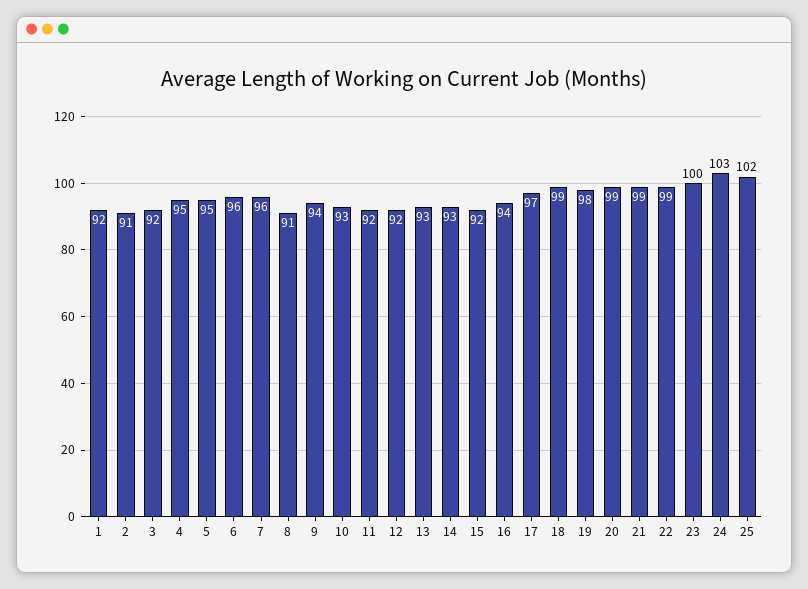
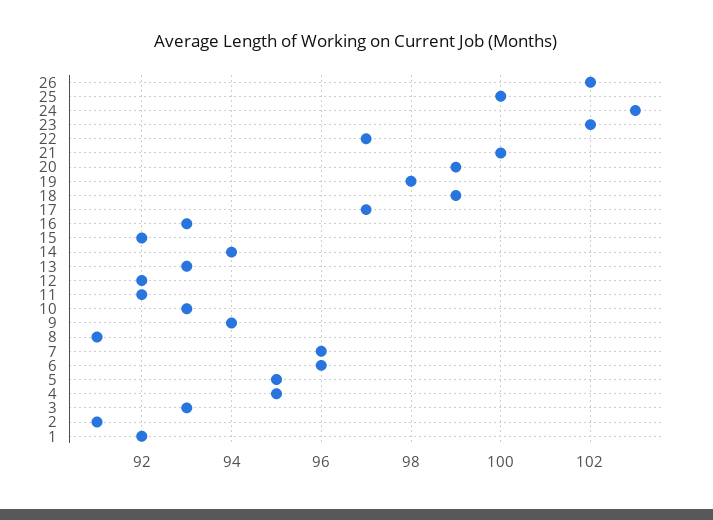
  {
    "1": 92,
    "2": 91,
-   "3": 92,
+   "3": 93,
    "4": 95,
    "5": 95,
    "6": 96,
    "7": 96,
    "8": 91,
    "9": 94,
    "10": 93,
    "11": 92,
    "12": 92,
    "13": 93,
-   "14": 93,
+   "14": 94,
    "15": 92,
-   "16": 94,
+   "16": 93,
    "17": 97,
    "18": 99,
    "19": 98,
    "20": 99,
-   "21": 99,
+   "21": 100,
-   "22": 99,
+   "22": 97,
-   "23": 100,
+   "23": 102,
    "24": 103,
-   "25": 102
+   "25": 100,
+   "26": 102
  }

